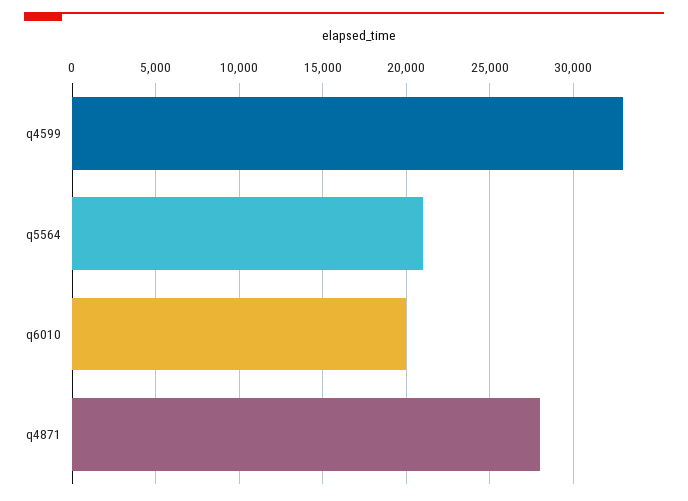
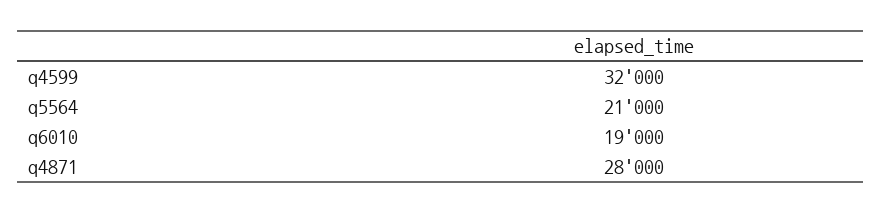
  {
-   "q4599": 33000,
+   "q4599": 32000,
    "q5564": 21000,
-   "q6010": 20000,
+   "q6010": 19000,
    "q4871": 28000
  }

